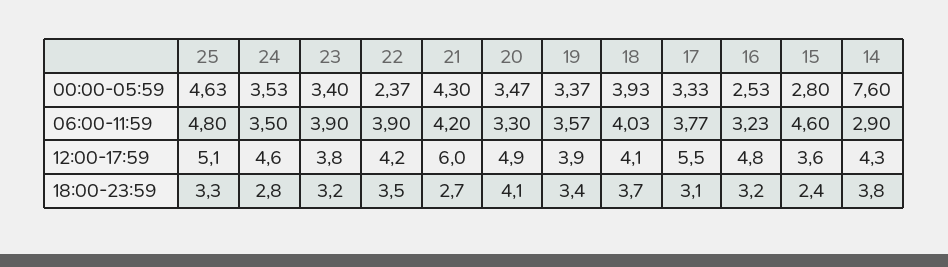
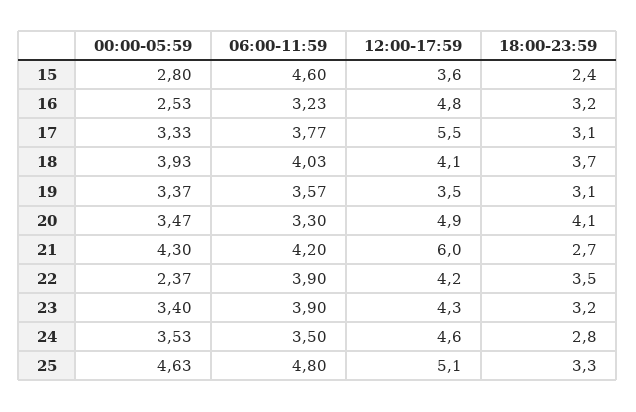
  {
    "25": {
      "00:00-05:59": 4.63,
      "06:00-11:59": 4.8,
      "12:00-17:59": 5.1,
      "18:00-23:59": 3.3
    },
    "24": {
      "00:00-05:59": 3.53,
      "06:00-11:59": 3.5,
      "12:00-17:59": 4.6,
      "18:00-23:59": 2.8
    },
    "23": {
      "00:00-05:59": 3.4,
      "06:00-11:59": 3.9,
-     "12:00-17:59": 3.8,
+     "12:00-17:59": 4.3,
      "18:00-23:59": 3.2
    },
    "22": {
      "00:00-05:59": 2.37,
      "06:00-11:59": 3.9,
      "12:00-17:59": 4.2,
      "18:00-23:59": 3.5
    },
    "21": {
      "00:00-05:59": 4.3,
      "06:00-11:59": 4.2,
      "12:00-17:59": 6,
      "18:00-23:59": 2.7
    },
    "20": {
      "00:00-05:59": 3.47,
      "06:00-11:59": 3.3,
      "12:00-17:59": 4.9,
      "18:00-23:59": 4.1
    },
    "19": {
      "00:00-05:59": 3.37,
      "06:00-11:59": 3.57,
-     "12:00-17:59": 3.9,
+     "12:00-17:59": 3.5,
-     "18:00-23:59": 3.4
+     "18:00-23:59": 3.1
    },
    "18": {
      "00:00-05:59": 3.93,
      "06:00-11:59": 4.03,
      "12:00-17:59": 4.1,
      "18:00-23:59": 3.7
    },
    "17": {
      "00:00-05:59": 3.33,
      "06:00-11:59": 3.77,
      "12:00-17:59": 5.5,
      "18:00-23:59": 3.1
    },
    "16": {
      "00:00-05:59": 2.53,
      "06:00-11:59": 3.23,
      "12:00-17:59": 4.8,
      "18:00-23:59": 3.2
    },
    "15": {
      "00:00-05:59": 2.8,
      "06:00-11:59": 4.6,
      "12:00-17:59": 3.6,
      "18:00-23:59": 2.4
-   },
+   }
-   "14": {
-     "00:00-05:59": 7.6,
-     "06:00-11:59": 2.9,
-     "12:00-17:59": 4.3,
-     "18:00-23:59": 3.8
-   }
  }

